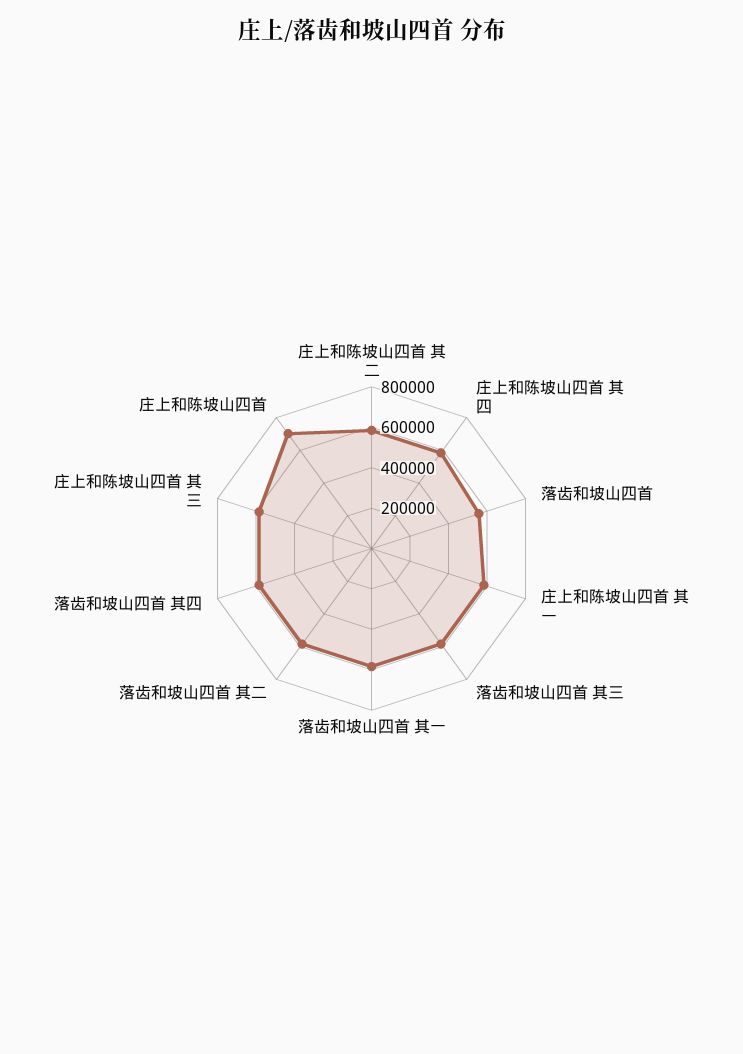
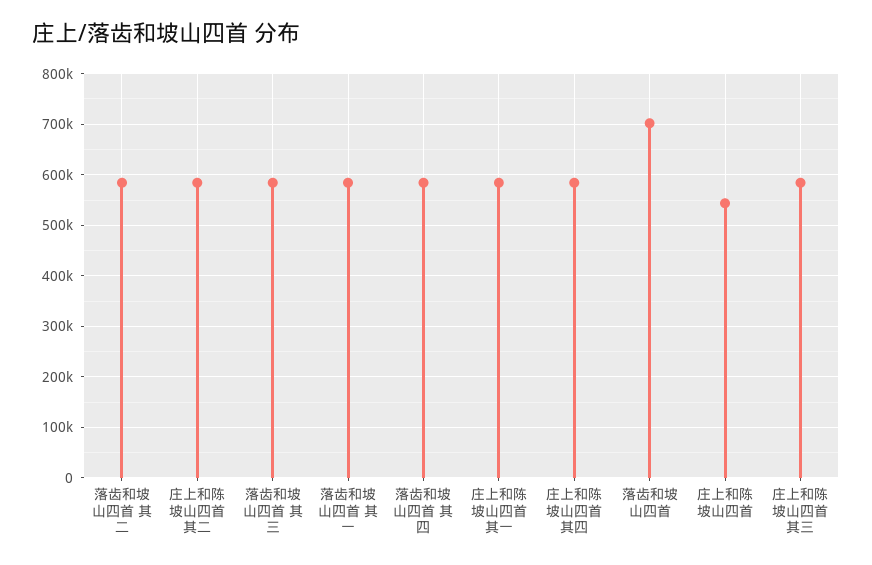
  {
    "庄上和陈坡山四首 其二": 580000,
    "庄上和陈坡山四首 其四": 580000,
-   "落齿和坡山四首": 550000,
+   "落齿和坡山四首": 700000,
    "庄上和陈坡山四首 其一": 580000,
    "落齿和坡山四首 其三": 580000,
    "落齿和坡山四首 其一": 580000,
    "落齿和坡山四首 其二": 580000,
    "落齿和坡山四首 其四": 580000,
    "庄上和陈坡山四首 其三": 580000,
-   "庄上和陈坡山四首": 700000
+   "庄上和陈坡山四首": 540000
  }

